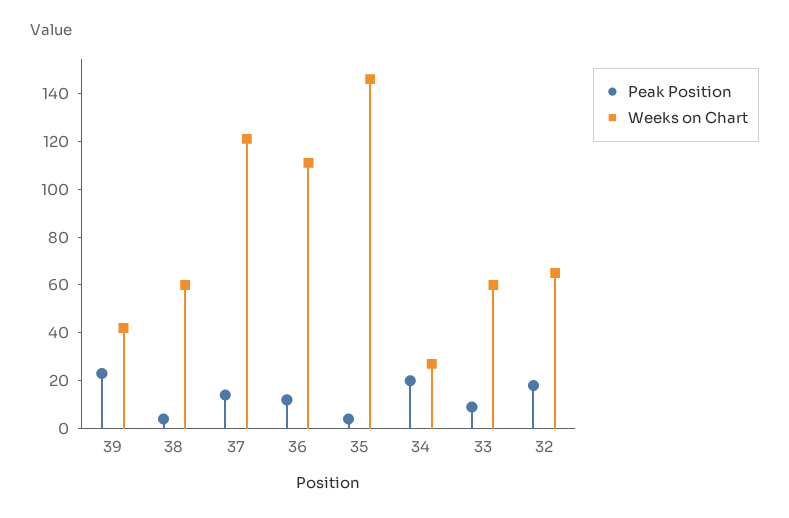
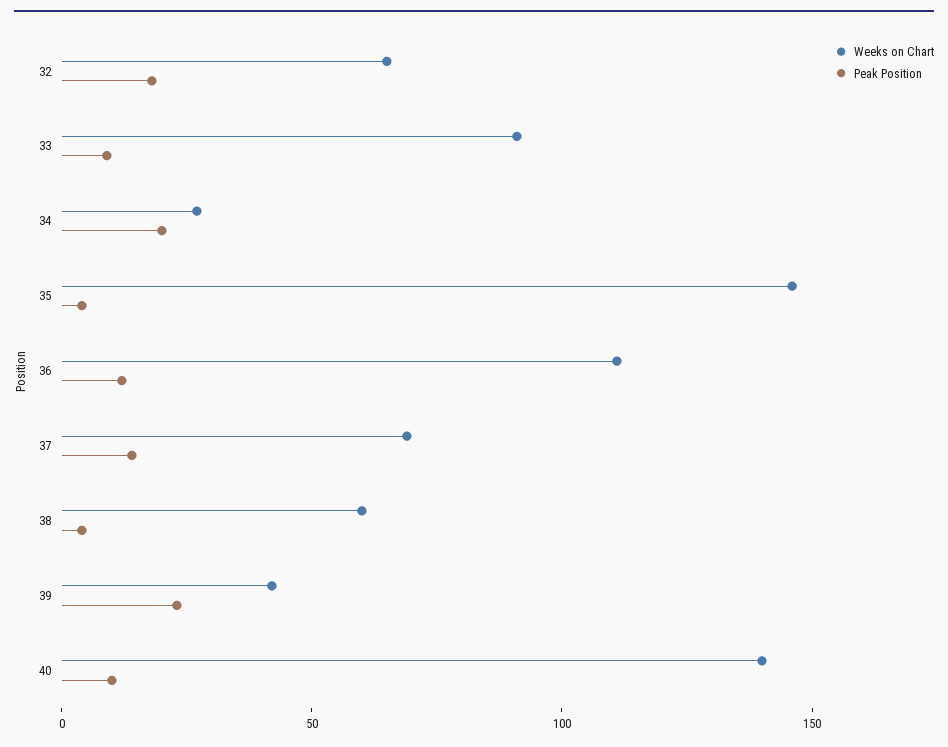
  {
    "Peak Position": {
      "39": 25,
      "38": 5,
      "37": 15,
      "36": 10,
      "35": 5,
      "34": 20,
      "33": 10,
-     "32": 20
+     "32": 20,
+     "40": 10
    },
    "Weeks on Chart": {
      "39": 40,
      "38": 60,
-     "37": 120,
+     "37": 70,
      "36": 110,
      "35": 145,
      "34": 25,
-     "33": 60,
+     "33": 90,
-     "32": 65
+     "32": 65,
+     "40": 140
    }
  }

